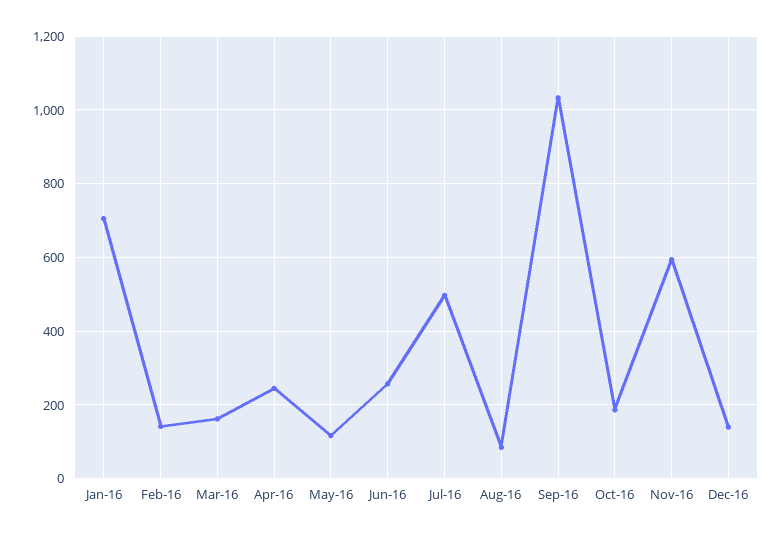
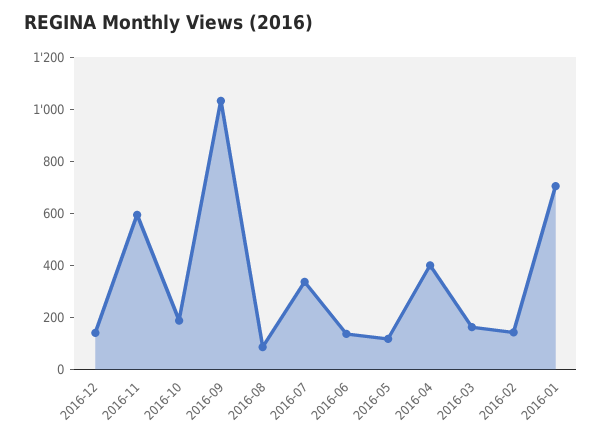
  {
    "Jan-16": 700,
    "Feb-16": 140,
    "Mar-16": 160,
-   "Apr-16": 240,
+   "Apr-16": 400,
    "May-16": 120,
-   "Jun-16": 260,
+   "Jun-16": 150,
-   "Jul-16": 500,
+   "Jul-16": 350,
    "Aug-16": 80,
    "Sep-16": 1040,
    "Oct-16": 180,
    "Nov-16": 600,
    "Dec-16": 140
  }

